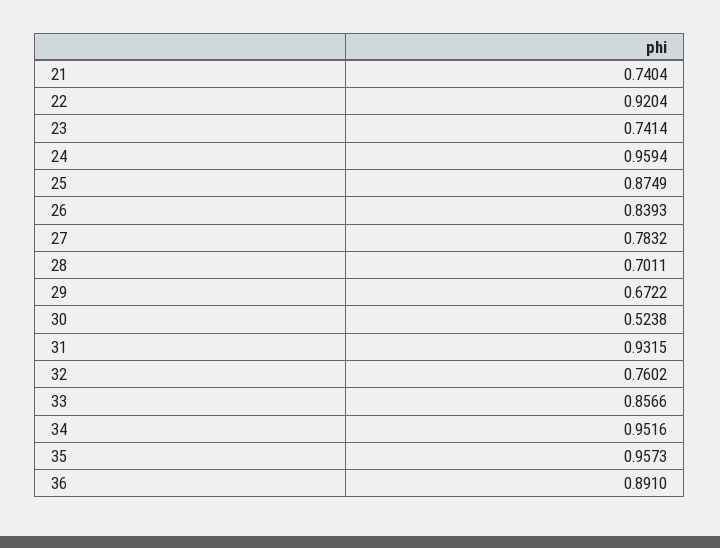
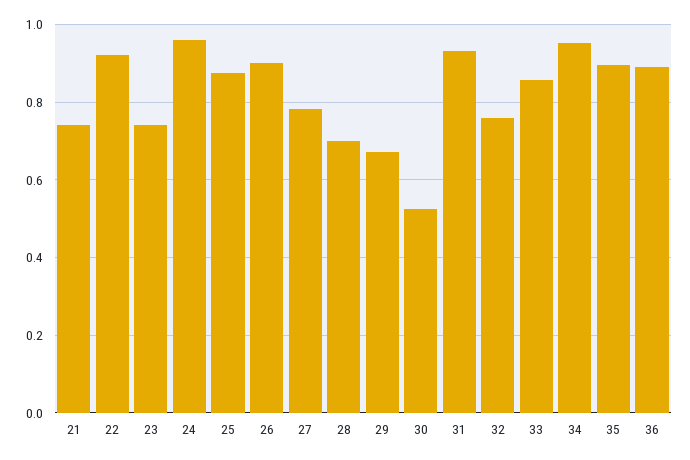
  {
    "21": 0.7404,
    "22": 0.9204,
    "23": 0.7414,
    "24": 0.9594,
    "25": 0.8749,
-   "26": 0.8393,
+   "26": 0.9,
    "27": 0.7832,
    "28": 0.7011,
    "29": 0.6722,
    "30": 0.5238,
    "31": 0.9315,
    "32": 0.7602,
    "33": 0.8566,
    "34": 0.9516,
-   "35": 0.9573,
+   "35": 0.9,
    "36": 0.891
  }

